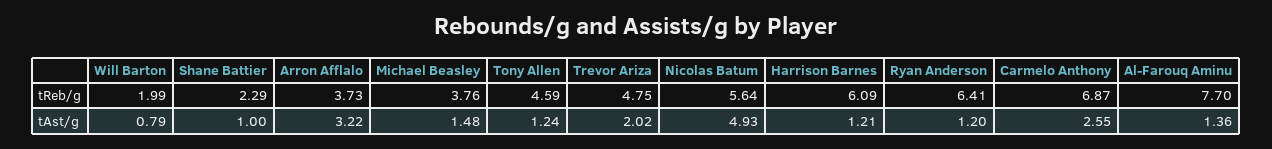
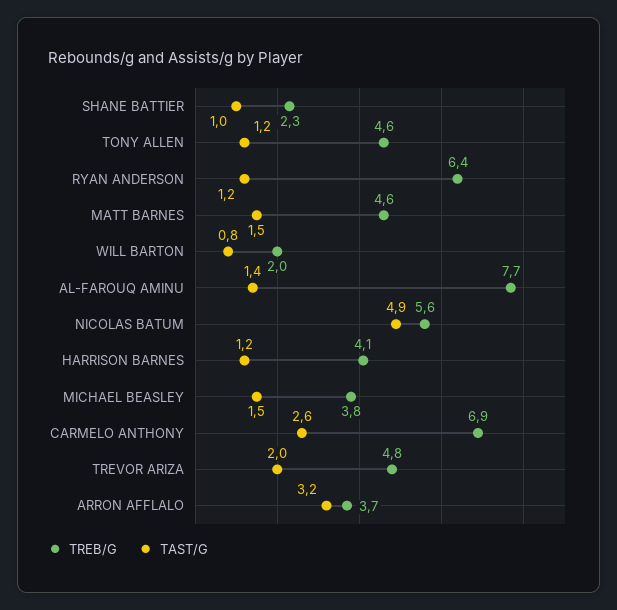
  {
    "tReb/g": {
      "Will Barton": 1.99,
      "Shane Battier": 2.29,
      "Arron Afflalo": 3.73,
      "Michael Beasley": 3.76,
      "Tony Allen": 4.59,
      "Trevor Ariza": 4.75,
      "Nicolas Batum": 5.64,
-     "Harrison Barnes": 6.09,
+     "Harrison Barnes": 4.1,
      "Ryan Anderson": 6.41,
      "Carmelo Anthony": 6.87,
-     "Al-Farouq Aminu": 7.7
+     "Al-Farouq Aminu": 7.7,
+     "MATT BARNES": 4.6
    },
    "tAst/g": {
      "Will Barton": 0.79,
      "Shane Battier": 1,
      "Arron Afflalo": 3.22,
      "Michael Beasley": 1.48,
      "Tony Allen": 1.24,
      "Trevor Ariza": 2.02,
      "Nicolas Batum": 4.93,
      "Harrison Barnes": 1.21,
      "Ryan Anderson": 1.2,
      "Carmelo Anthony": 2.55,
-     "Al-Farouq Aminu": 1.36
+     "Al-Farouq Aminu": 1.36,
+     "MATT BARNES": 1.5
    }
  }

